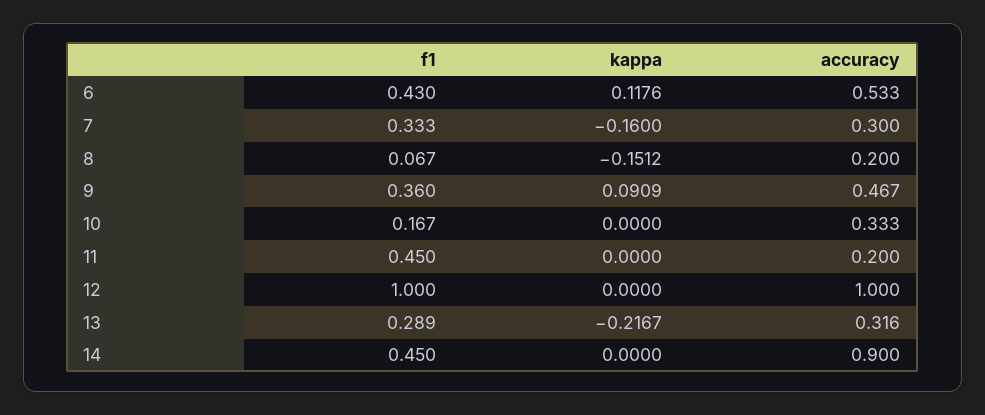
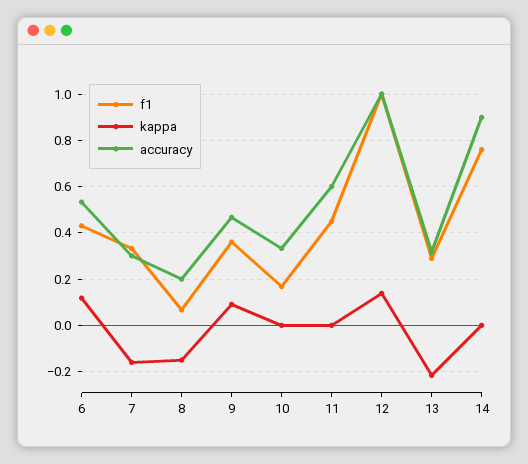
  {
    "f1": {
      "6": 0.43,
      "7": 0.333,
      "8": 0.067,
      "9": 0.36,
      "10": 0.167,
      "11": 0.45,
      "12": 1,
      "13": 0.289,
-     "14": 0.45
+     "14": 0.75
    },
    "kappa": {
      "6": 0.1176,
      "7": -0.16,
      "8": -0.1512,
      "9": 0.0909,
      "10": 0,
      "11": 0,
-     "12": 0,
+     "12": 0.15,
      "13": -0.2167,
      "14": 0
    },
    "accuracy": {
      "6": 0.533,
      "7": 0.3,
      "8": 0.2,
      "9": 0.467,
      "10": 0.333,
-     "11": 0.2,
+     "11": 0.6,
      "12": 1,
      "13": 0.316,
      "14": 0.9
    }
  }

